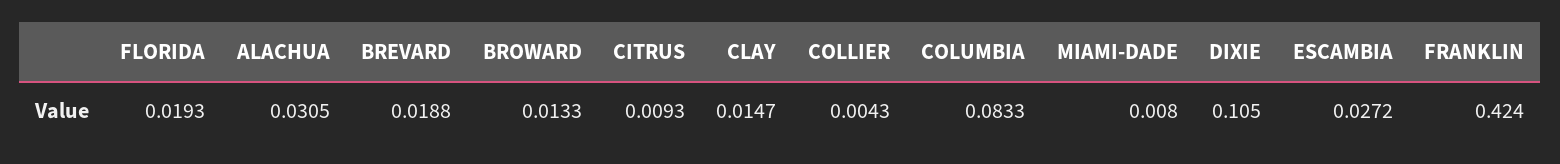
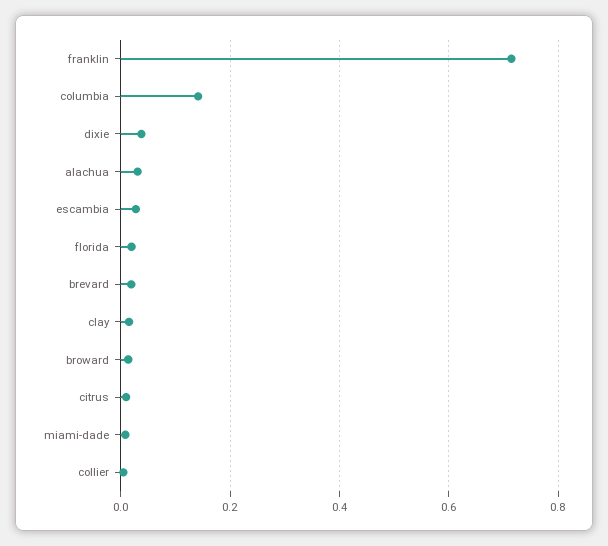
  {
    "FLORIDA": 0.0193,
    "ALACHUA": 0.0305,
    "BREVARD": 0.0188,
    "BROWARD": 0.0133,
    "CITRUS": 0.0093,
    "CLAY": 0.0147,
    "COLLIER": 0.0043,
-   "COLUMBIA": 0.0833,
+   "COLUMBIA": 0.14,
    "MIAMI-DADE": 0.008,
-   "DIXIE": 0.105,
+   "DIXIE": 0.04,
    "ESCAMBIA": 0.0272,
-   "FRANKLIN": 0.424
+   "FRANKLIN": 0.72
  }

